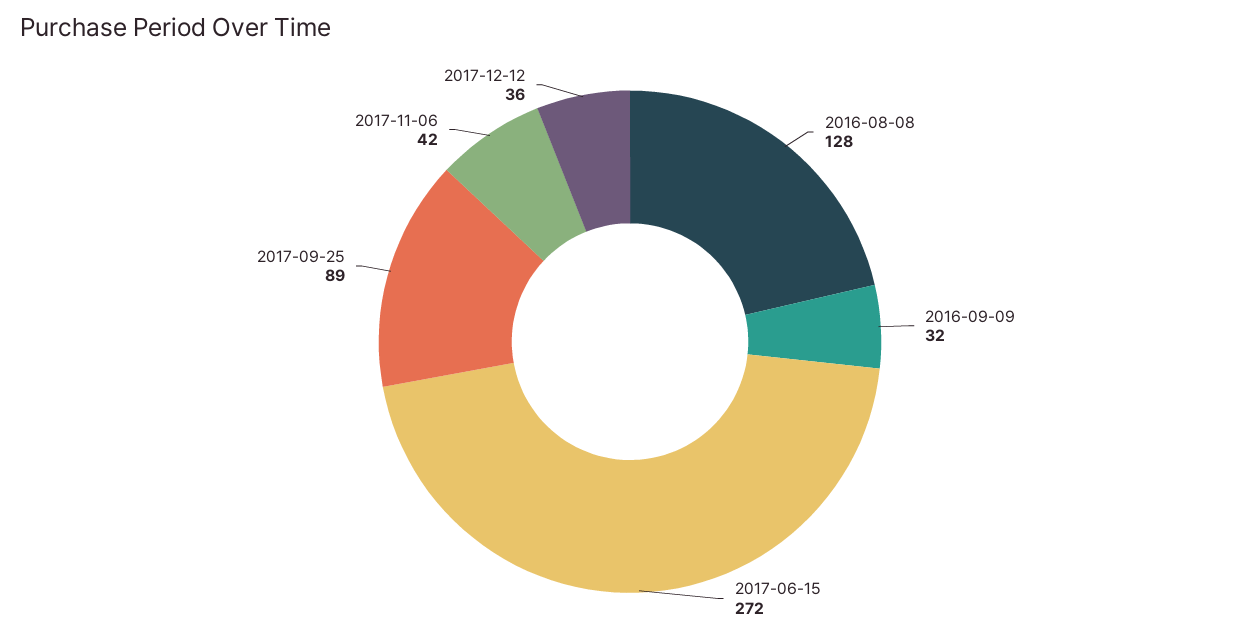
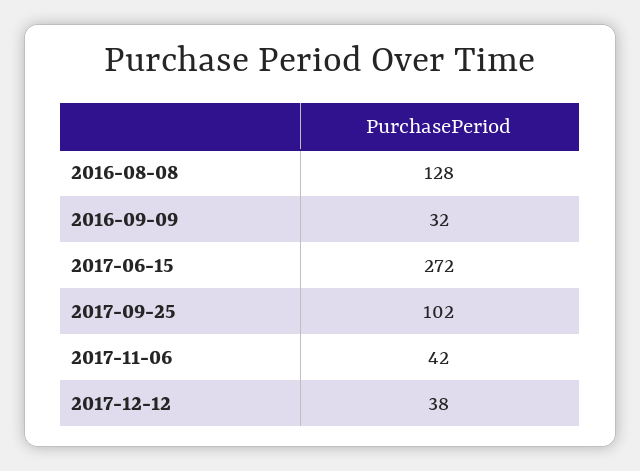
  {
    "2016-08-08": 128,
    "2016-09-09": 32,
    "2017-06-15": 272,
-   "2017-09-25": 89,
+   "2017-09-25": 102,
    "2017-11-06": 42,
-   "2017-12-12": 36
+   "2017-12-12": 38
  }

